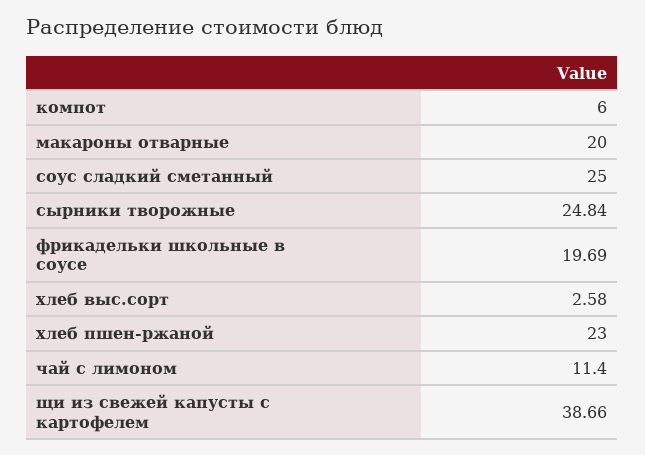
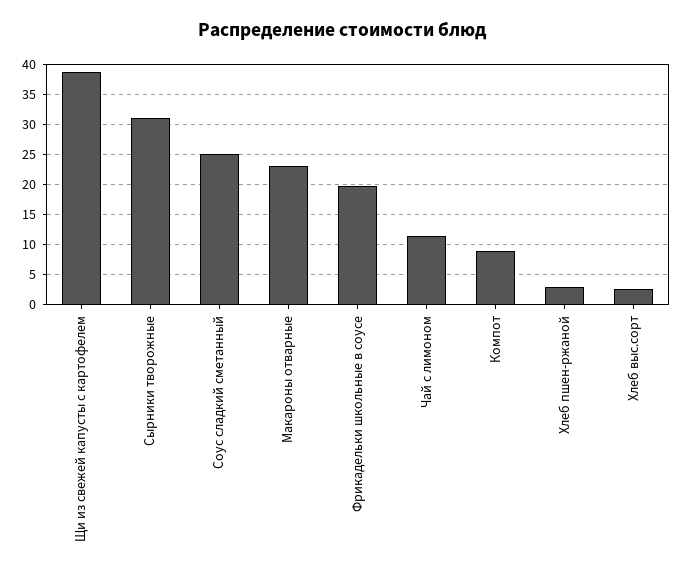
  {
-   "компот": 6,
+   "компот": 9,
-   "макароны отварные": 20,
+   "макароны отварные": 23,
    "соус сладкий сметанный": 25,
-   "сырники творожные": 24.84,
+   "сырники творожные": 31,
    "фрикадельки школьные в соусе": 19.69,
    "хлеб выс.сорт": 2.58,
-   "хлеб пшен-ржаной": 23,
+   "хлеб пшен-ржаной": 3,
    "чай с лимоном": 11.4,
    "щи из свежей капусты с картофелем": 38.66
  }

